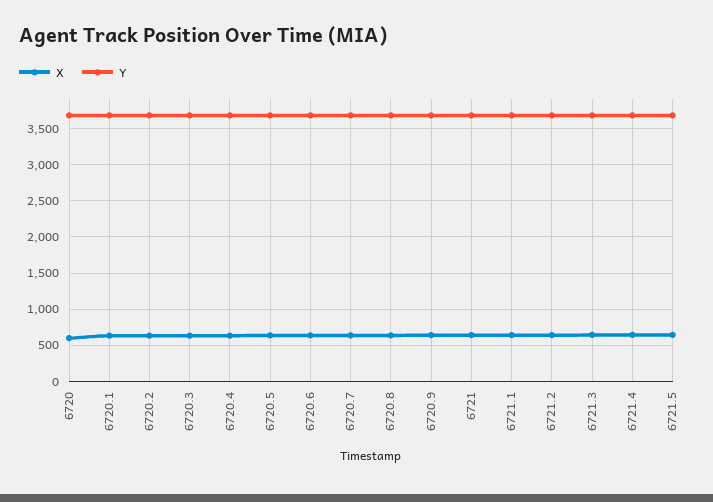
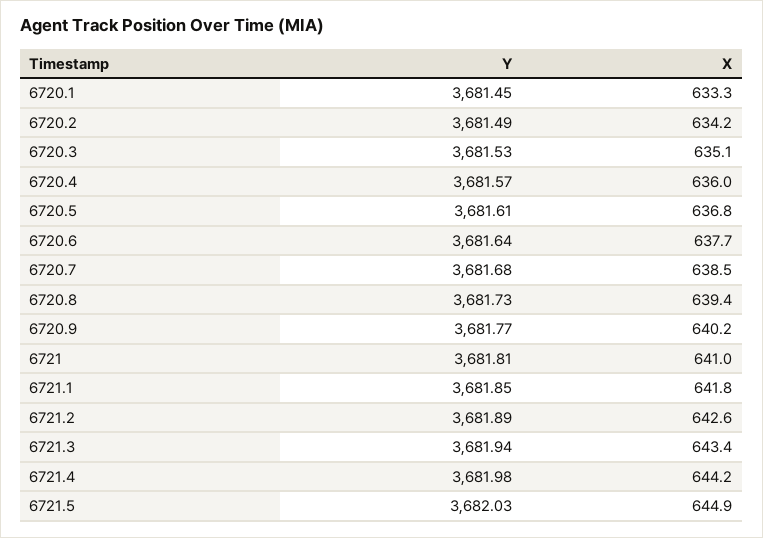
  {
    "X": {
-     "6720": 600,
      "6720.1": 633.3,
      "6720.2": 634.2,
      "6720.3": 635.1,
      "6720.4": 636,
      "6720.5": 636.8,
      "6720.6": 637.7,
      "6720.7": 638.5,
      "6720.8": 639.4,
      "6720.9": 640.2,
      "6721": 641,
      "6721.1": 641.8,
      "6721.2": 642.6,
      "6721.3": 643.4,
      "6721.4": 644.2,
      "6721.5": 644.9
    },
    "Y": {
-     "6720": 3700,
      "6720.1": 3681.45,
      "6720.2": 3681.49,
      "6720.3": 3681.53,
      "6720.4": 3681.57,
      "6720.5": 3681.61,
      "6720.6": 3681.64,
      "6720.7": 3681.68,
      "6720.8": 3681.73,
      "6720.9": 3681.77,
      "6721": 3681.81,
      "6721.1": 3681.85,
      "6721.2": 3681.89,
      "6721.3": 3681.94,
      "6721.4": 3681.98,
      "6721.5": 3682.03
    }
  }

